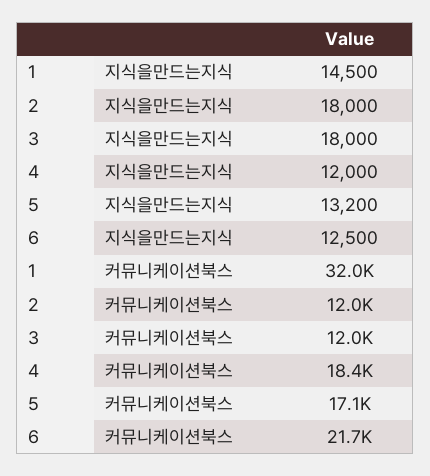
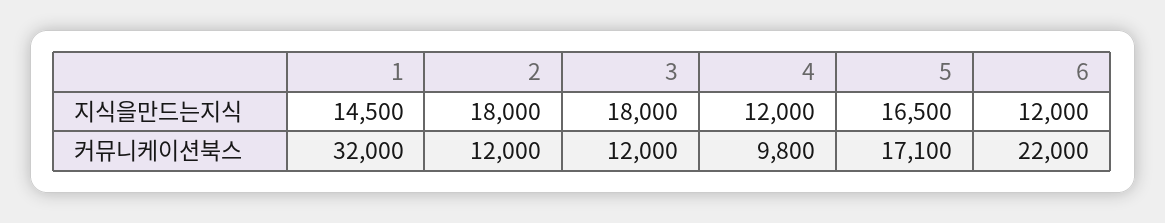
  {
    "1": {
      "지식을만드는지식": 14500,
      "커뮤니케이션북스": 32000
    },
    "2": {
      "지식을만드는지식": 18000,
      "커뮤니케이션북스": 12000
    },
    "3": {
      "지식을만드는지식": 18000,
      "커뮤니케이션북스": 12000
    },
    "4": {
      "지식을만드는지식": 12000,
-     "커뮤니케이션북스": 18400
+     "커뮤니케이션북스": 9800
    },
    "5": {
-     "지식을만드는지식": 13200,
+     "지식을만드는지식": 16500,
      "커뮤니케이션북스": 17100
    },
    "6": {
-     "지식을만드는지식": 12500,
+     "지식을만드는지식": 12000,
-     "커뮤니케이션북스": 21700
+     "커뮤니케이션북스": 22000
    }
  }

